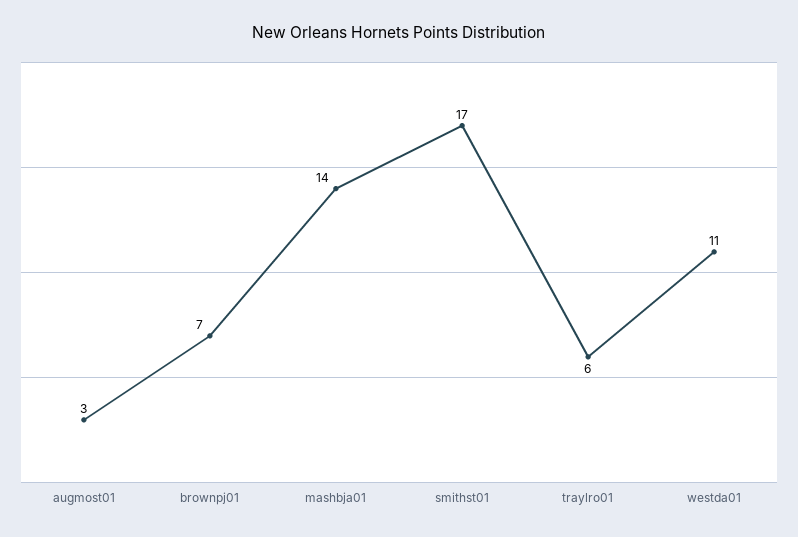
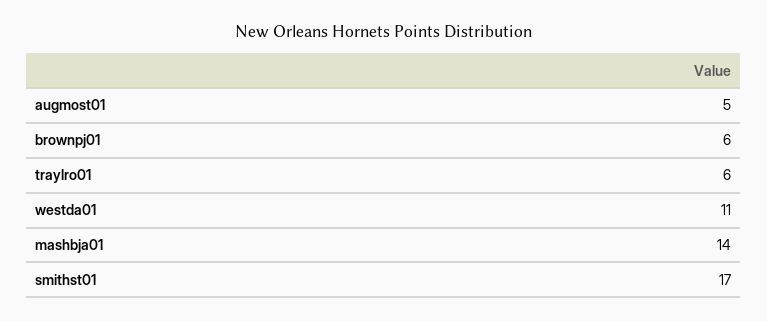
  {
-   "augmost01": 3,
+   "augmost01": 5,
-   "brownpj01": 7,
+   "brownpj01": 6,
    "mashbja01": 14,
    "smithst01": 17,
    "traylro01": 6,
    "westda01": 11
  }

